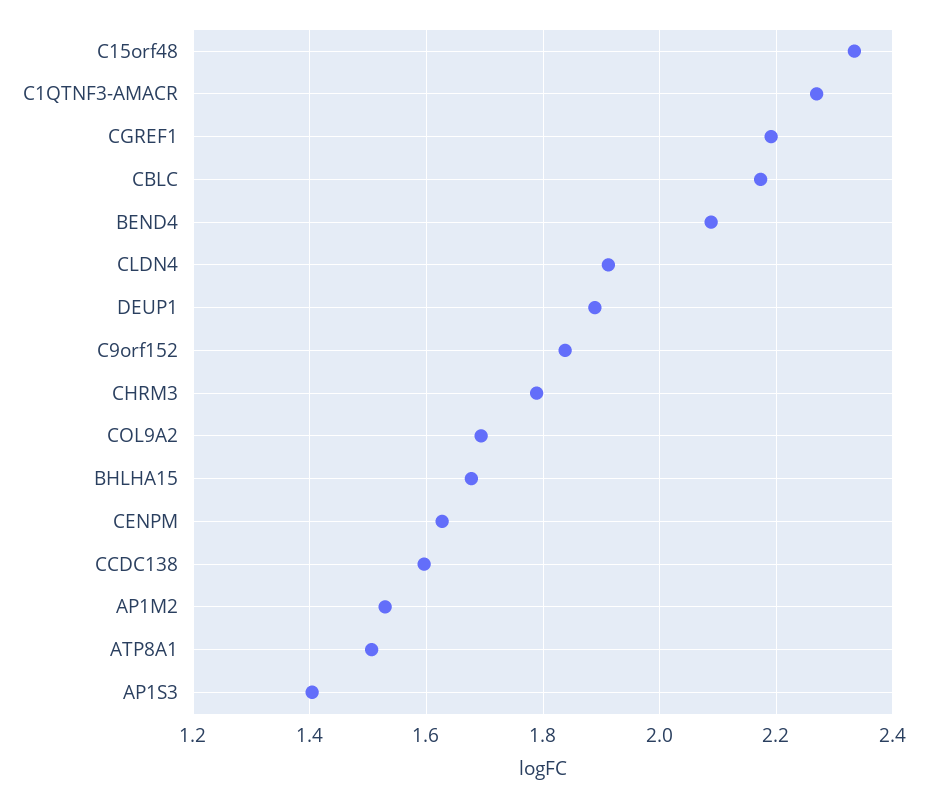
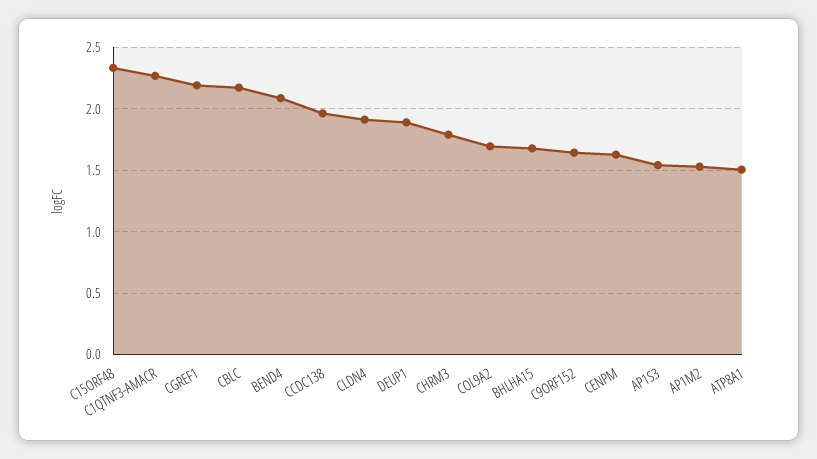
  {
    "C15orf48": 2.34,
    "C1QTNF3-AMACR": 2.26,
    "CGREF1": 2.2,
    "CBLC": 2.18,
    "BEND4": 2.08,
    "CLDN4": 1.92,
    "DEUP1": 1.88,
-   "C9orf152": 1.84,
+   "C9orf152": 1.65,
    "CHRM3": 1.78,
    "COL9A2": 1.7,
    "BHLHA15": 1.68,
    "CENPM": 1.62,
-   "CCDC138": 1.6,
+   "CCDC138": 1.95,
    "AP1M2": 1.52,
    "ATP8A1": 1.5,
-   "AP1S3": 1.4
+   "AP1S3": 1.55
  }

